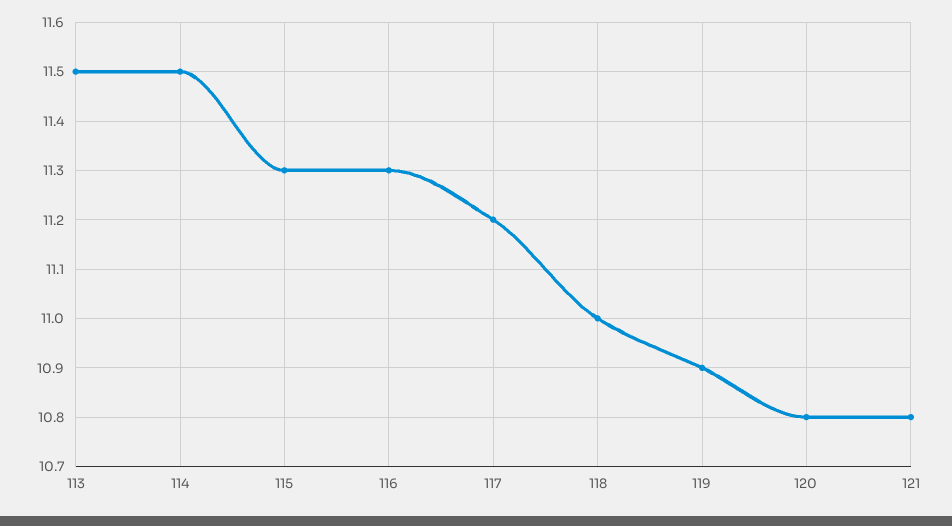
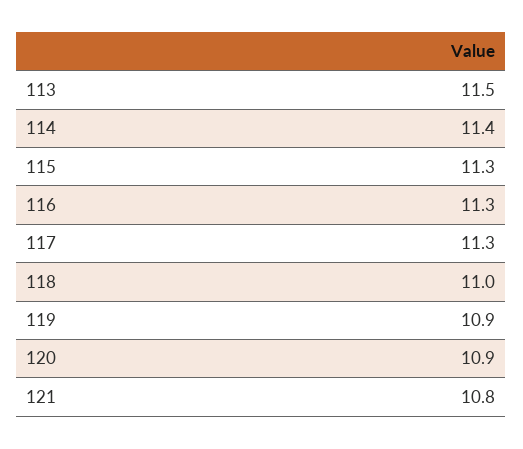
  {
    "113": 11.5,
-   "114": 11.5,
+   "114": 11.4,
    "115": 11.3,
    "116": 11.3,
-   "117": 11.2,
+   "117": 11.3,
    "118": 11,
    "119": 10.9,
-   "120": 10.8,
+   "120": 10.9,
    "121": 10.8
  }

